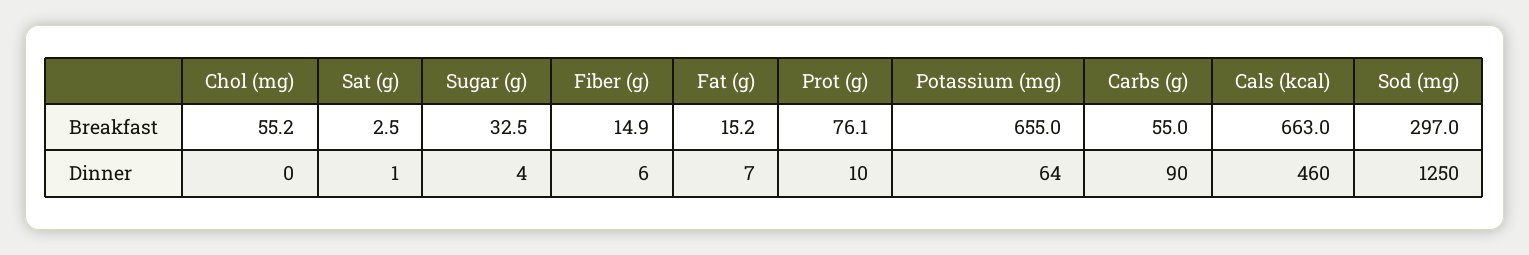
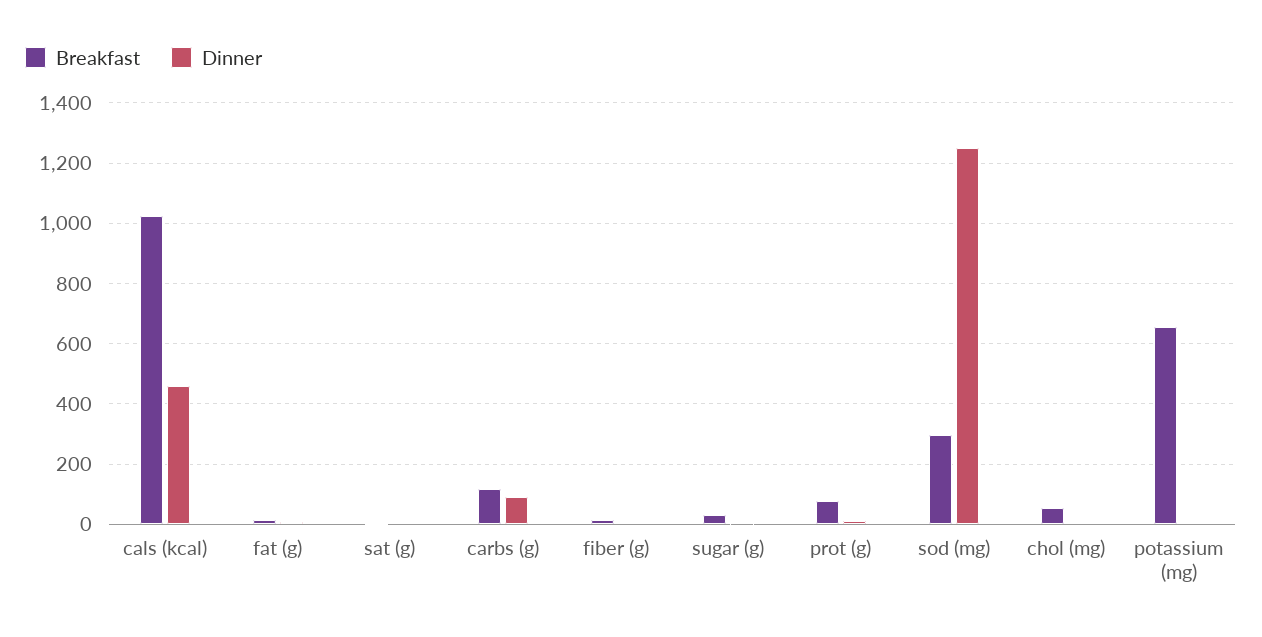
  {
    "Breakfast": {
      "Chol (mg)": 55.2,
      "Sat (g)": 2.5,
      "Sugar (g)": 32.5,
      "Fiber (g)": 14.9,
      "Fat (g)": 15.2,
      "Prot (g)": 76.1,
      "Potassium (mg)": 655,
-     "Carbs (g)": 55,
+     "Carbs (g)": 120,
-     "Cals (kcal)": 663,
+     "Cals (kcal)": 1020,
      "Sod (mg)": 297
    },
    "Dinner": {
      "Chol (mg)": 0,
      "Sat (g)": 1,
      "Sugar (g)": 4,
      "Fiber (g)": 6,
      "Fat (g)": 7,
      "Prot (g)": 10,
-     "Potassium (mg)": 64,
+     "Potassium (mg)": 0,
      "Carbs (g)": 90,
      "Cals (kcal)": 460,
      "Sod (mg)": 1250
    }
  }

